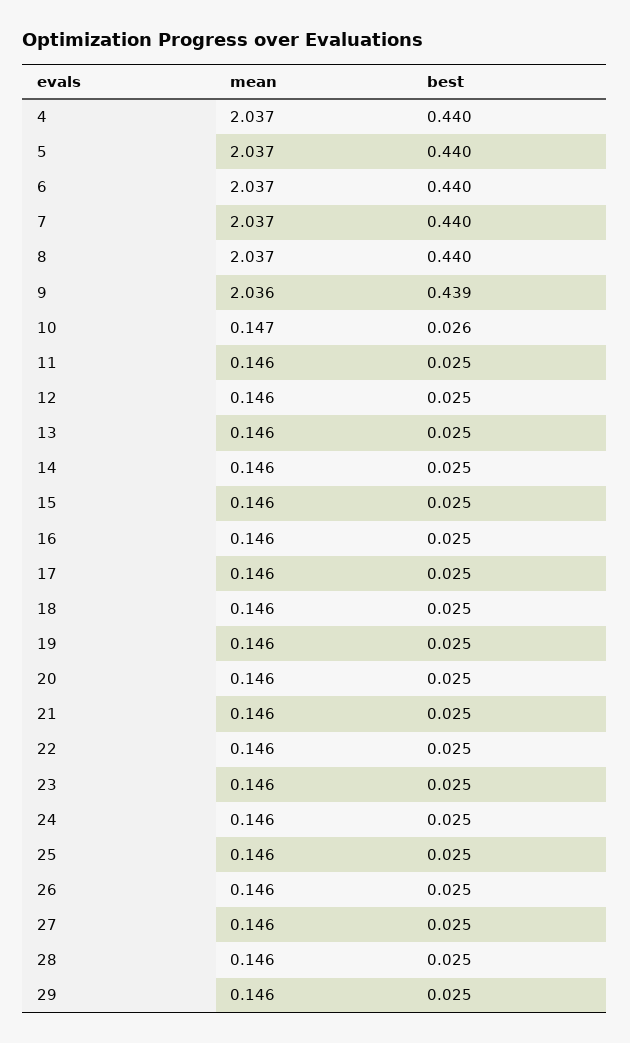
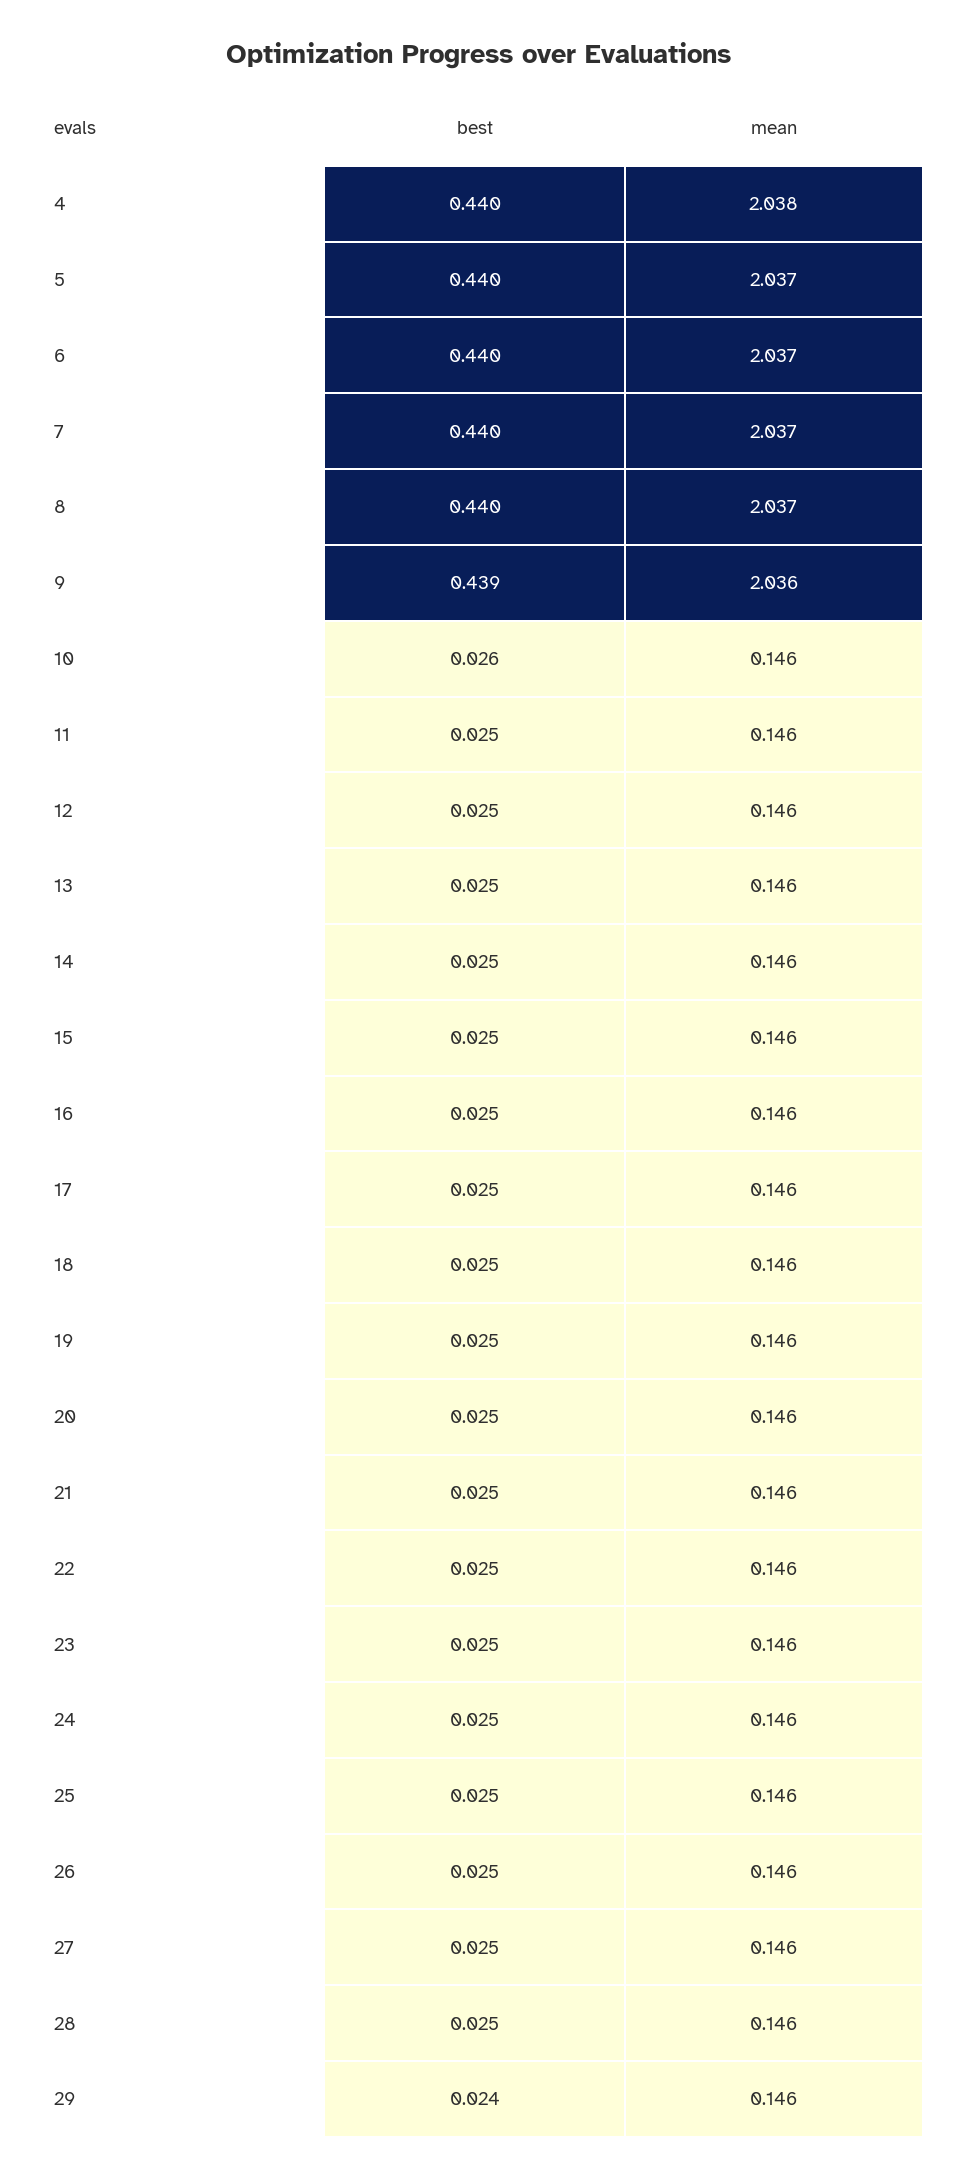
  {
    "mean": {
-     "4": 2.037,
+     "4": 2.038,
      "5": 2.037,
      "6": 2.037,
      "7": 2.037,
      "8": 2.037,
      "9": 2.036,
-     "10": 0.147,
+     "10": 0.146,
      "11": 0.146,
      "12": 0.146,
      "13": 0.146,
      "14": 0.146,
      "15": 0.146,
      "16": 0.146,
      "17": 0.146,
      "18": 0.146,
      "19": 0.146,
      "20": 0.146,
      "21": 0.146,
      "22": 0.146,
      "23": 0.146,
      "24": 0.146,
      "25": 0.146,
      "26": 0.146,
      "27": 0.146,
      "28": 0.146,
      "29": 0.146
    },
    "best": {
      "4": 0.44,
      "5": 0.44,
      "6": 0.44,
      "7": 0.44,
      "8": 0.44,
      "9": 0.439,
      "10": 0.026,
      "11": 0.025,
      "12": 0.025,
      "13": 0.025,
      "14": 0.025,
      "15": 0.025,
      "16": 0.025,
      "17": 0.025,
      "18": 0.025,
      "19": 0.025,
      "20": 0.025,
      "21": 0.025,
      "22": 0.025,
      "23": 0.025,
      "24": 0.025,
      "25": 0.025,
      "26": 0.025,
      "27": 0.025,
      "28": 0.025,
-     "29": 0.025
+     "29": 0.024
    }
  }

